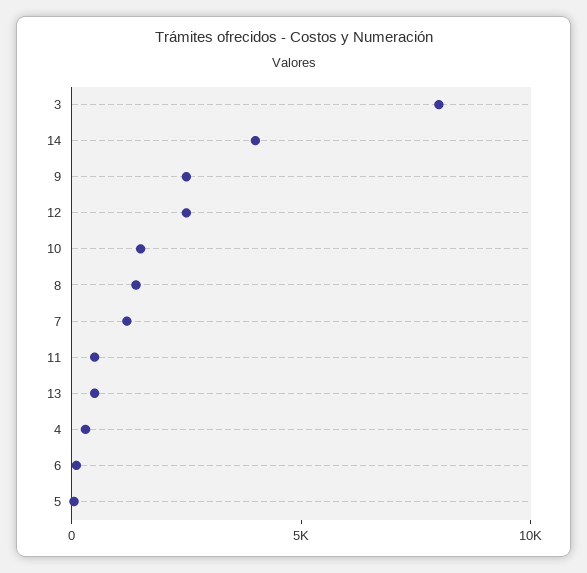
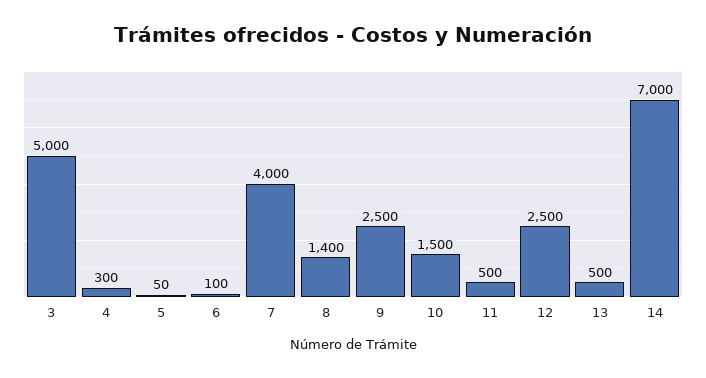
  {
-   "3": 8000,
+   "3": 5000,
-   "14": 4000,
+   "14": 7000,
    "9": 2500,
    "12": 2500,
    "10": 1500,
    "8": 1400,
-   "7": 1000,
+   "7": 4000,
    "11": 500,
    "13": 500,
    "4": 300,
    "6": 100,
    "5": 50
  }

